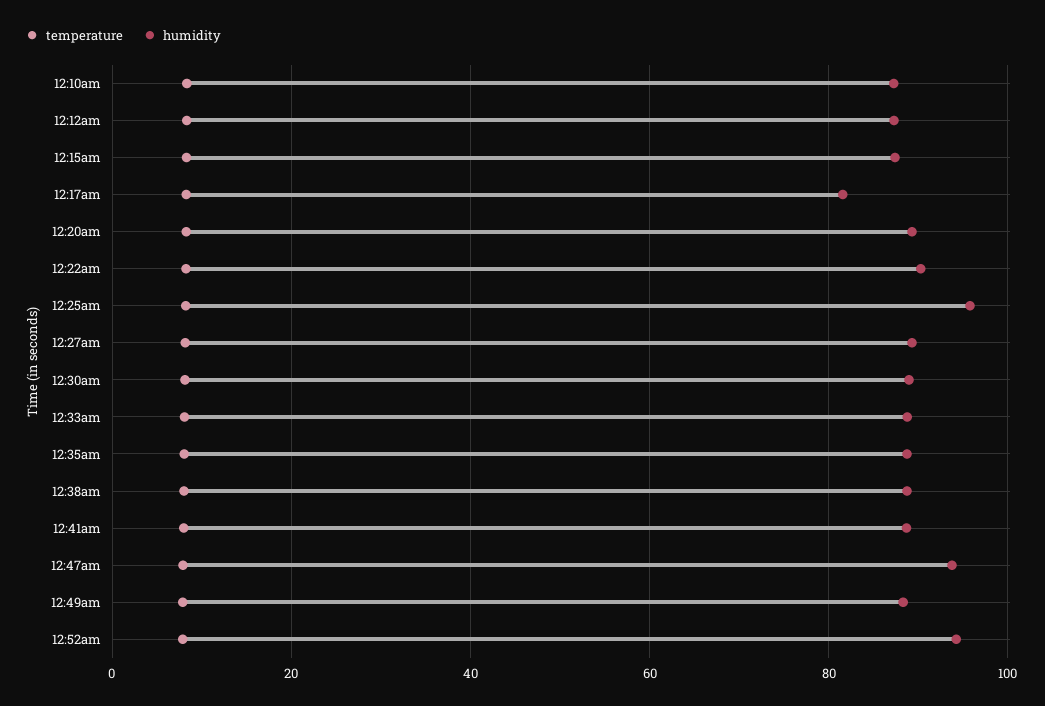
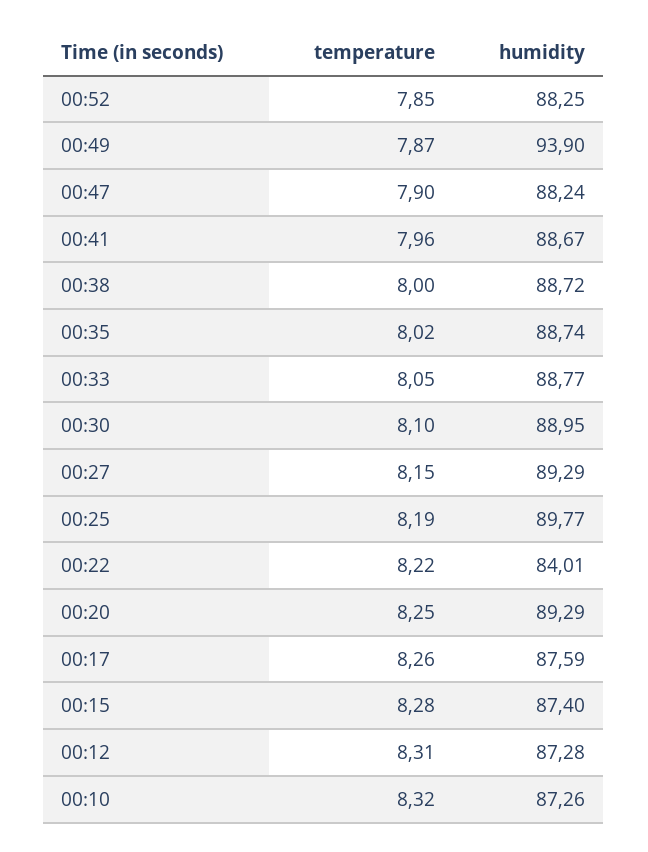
  {
    "temperature": {
      "12:10am": 8.32,
      "12:12am": 8.31,
      "12:15am": 8.28,
      "12:17am": 8.26,
      "12:20am": 8.25,
      "12:22am": 8.22,
      "12:25am": 8.19,
      "12:27am": 8.15,
      "12:30am": 8.1,
      "12:33am": 8.05,
      "12:35am": 8.02,
      "12:38am": 8,
      "12:41am": 7.96,
      "12:47am": 7.9,
      "12:49am": 7.87,
      "12:52am": 7.85
    },
    "humidity": {
      "12:10am": 87.26,
      "12:12am": 87.28,
      "12:15am": 87.4,
-     "12:17am": 82,
+     "12:17am": 87.59,
      "12:20am": 89.29,
-     "12:22am": 90,
+     "12:22am": 84.01,
-     "12:25am": 96,
+     "12:25am": 89.77,
      "12:27am": 89.29,
      "12:30am": 88.95,
      "12:33am": 88.77,
      "12:35am": 88.74,
      "12:38am": 88.72,
      "12:41am": 88.67,
-     "12:47am": 94,
+     "12:47am": 88.24,
-     "12:49am": 88,
+     "12:49am": 93.9,
-     "12:52am": 94
+     "12:52am": 88.25
    }
  }

